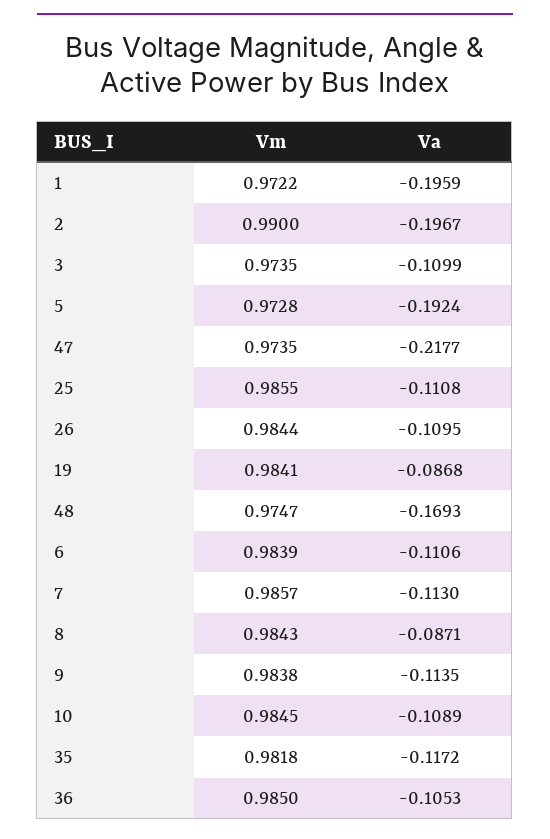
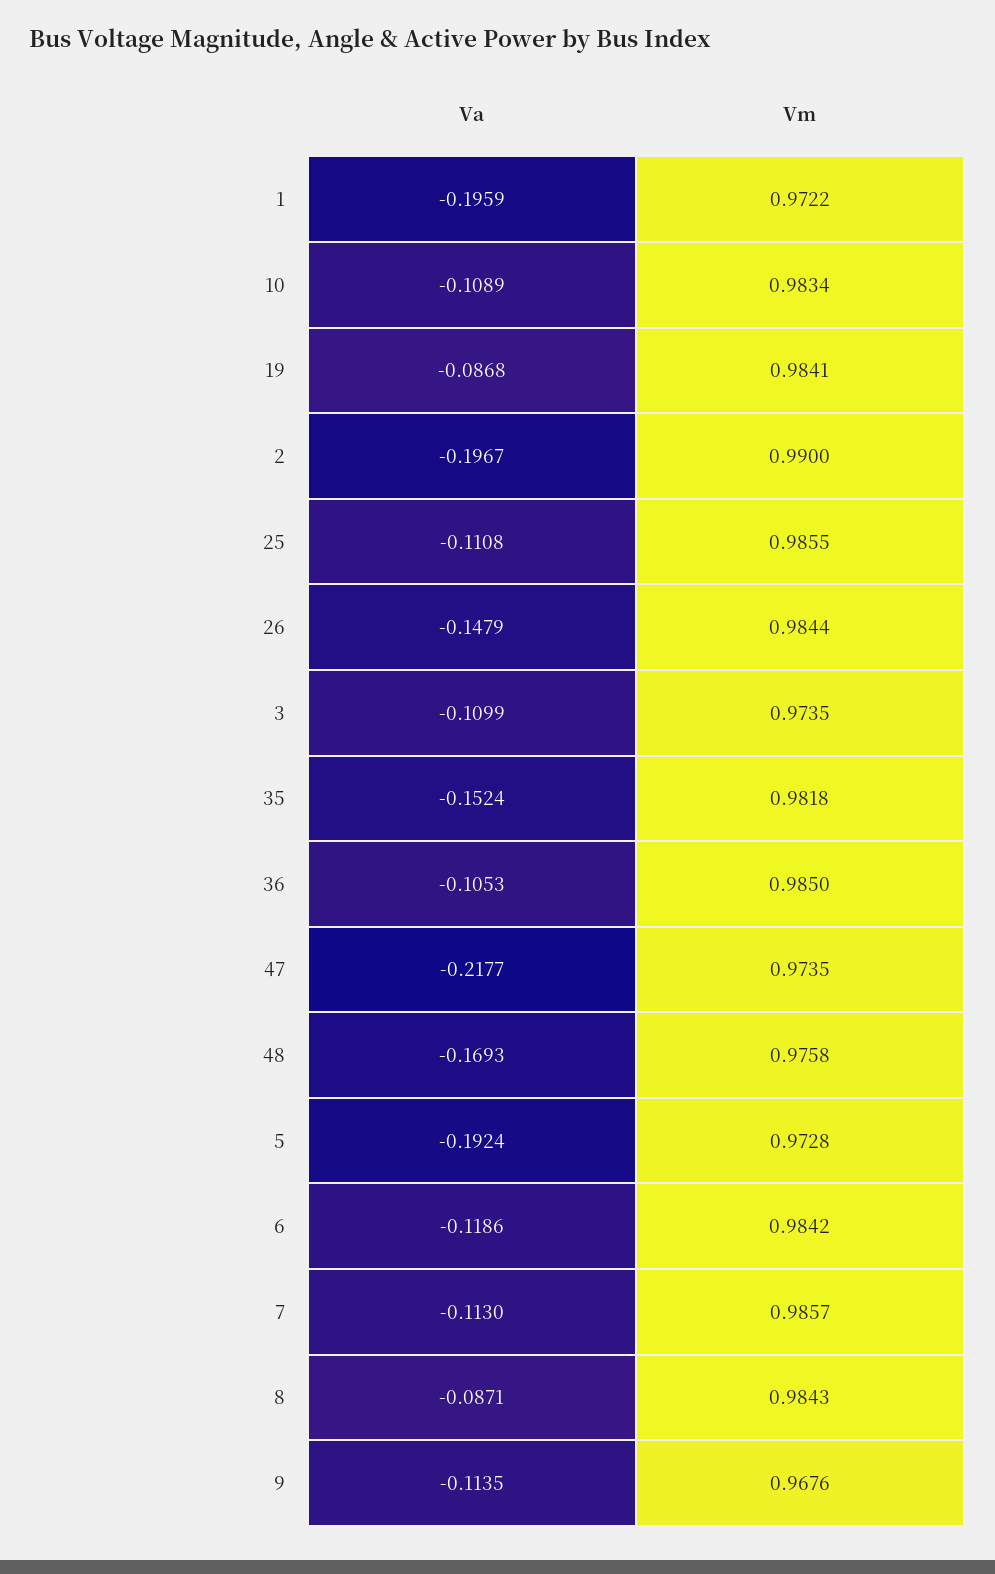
  {
    "Vm": {
      "1": 0.9722,
      "2": 0.99,
      "3": 0.9735,
      "5": 0.9728,
      "47": 0.9735,
      "25": 0.9855,
      "26": 0.9844,
      "19": 0.9841,
-     "48": 0.9747,
+     "48": 0.9758,
-     "6": 0.9839,
+     "6": 0.9842,
      "7": 0.9857,
      "8": 0.9843,
-     "9": 0.9838,
+     "9": 0.9676,
-     "10": 0.9845,
+     "10": 0.9834,
      "35": 0.9818,
      "36": 0.985
    },
    "Va": {
      "1": -0.1959,
      "2": -0.1967,
      "3": -0.1099,
      "5": -0.1924,
      "47": -0.2177,
      "25": -0.1108,
-     "26": -0.1095,
+     "26": -0.1479,
      "19": -0.0868,
      "48": -0.1693,
-     "6": -0.1106,
+     "6": -0.1186,
      "7": -0.113,
      "8": -0.0871,
      "9": -0.1135,
      "10": -0.1089,
-     "35": -0.1172,
+     "35": -0.1524,
      "36": -0.1053
    }
  }

